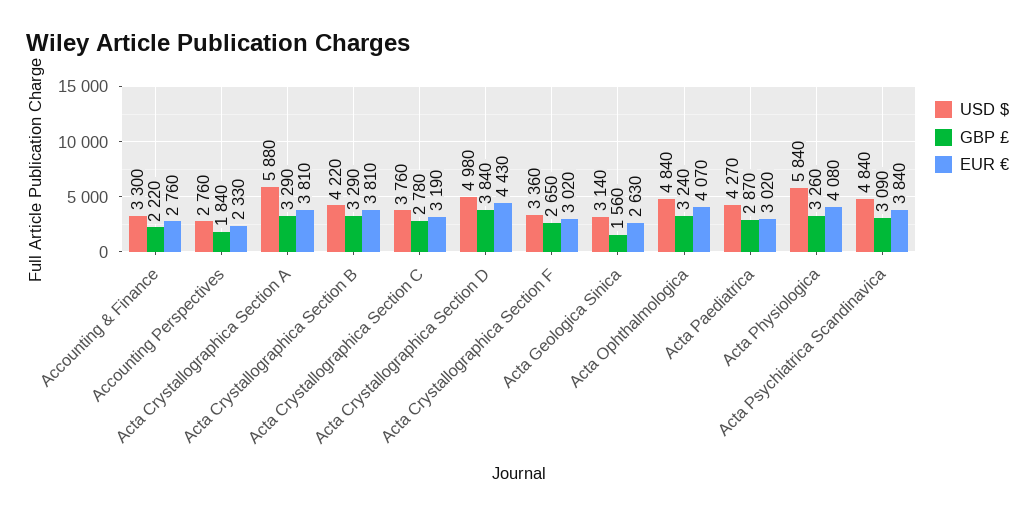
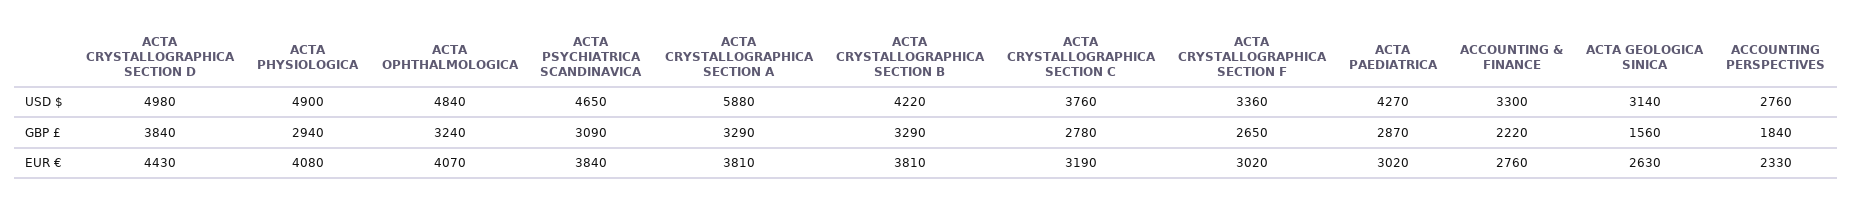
  {
    "USD $": {
      "Accounting & Finance": 3300,
      "Accounting Perspectives": 2760,
      "Acta Crystallographica Section A": 5880,
      "Acta Crystallographica Section B": 4220,
      "Acta Crystallographica Section C": 3760,
      "Acta Crystallographica Section D": 4980,
      "Acta Crystallographica Section F": 3360,
      "Acta Geologica Sinica": 3140,
      "Acta Ophthalmologica": 4840,
      "Acta Paediatrica": 4270,
-     "Acta Physiologica": 5840,
+     "Acta Physiologica": 4900,
-     "Acta Psychiatrica Scandinavica": 4840
+     "Acta Psychiatrica Scandinavica": 4650
    },
    "GBP £": {
      "Accounting & Finance": 2220,
      "Accounting Perspectives": 1840,
      "Acta Crystallographica Section A": 3290,
      "Acta Crystallographica Section B": 3290,
      "Acta Crystallographica Section C": 2780,
      "Acta Crystallographica Section D": 3840,
      "Acta Crystallographica Section F": 2650,
      "Acta Geologica Sinica": 1560,
      "Acta Ophthalmologica": 3240,
      "Acta Paediatrica": 2870,
-     "Acta Physiologica": 3260,
+     "Acta Physiologica": 2940,
      "Acta Psychiatrica Scandinavica": 3090
    },
    "EUR €": {
      "Accounting & Finance": 2760,
      "Accounting Perspectives": 2330,
      "Acta Crystallographica Section A": 3810,
      "Acta Crystallographica Section B": 3810,
      "Acta Crystallographica Section C": 3190,
      "Acta Crystallographica Section D": 4430,
      "Acta Crystallographica Section F": 3020,
      "Acta Geologica Sinica": 2630,
      "Acta Ophthalmologica": 4070,
      "Acta Paediatrica": 3020,
      "Acta Physiologica": 4080,
      "Acta Psychiatrica Scandinavica": 3840
    }
  }

